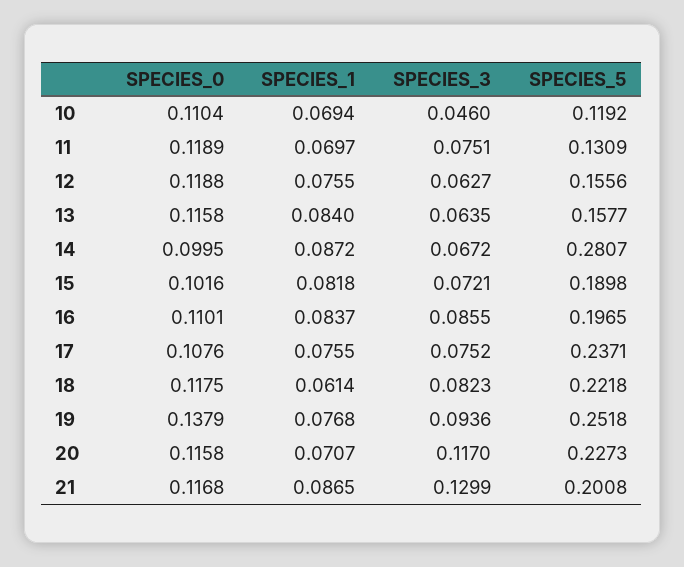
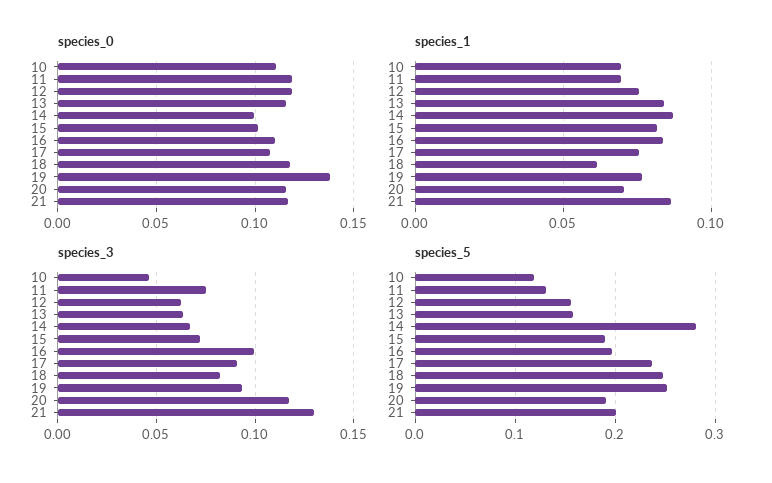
  {
    "SPECIES_0": {
      "10": 0.1104,
      "11": 0.1189,
      "12": 0.1188,
      "13": 0.1158,
      "14": 0.0995,
      "15": 0.1016,
      "16": 0.1101,
      "17": 0.1076,
      "18": 0.1175,
      "19": 0.1379,
      "20": 0.1158,
      "21": 0.1168
    },
    "SPECIES_1": {
      "10": 0.0694,
      "11": 0.0697,
      "12": 0.0755,
      "13": 0.084,
      "14": 0.0872,
      "15": 0.0818,
      "16": 0.0837,
      "17": 0.0755,
      "18": 0.0614,
      "19": 0.0768,
      "20": 0.0707,
      "21": 0.0865
    },
    "SPECIES_3": {
      "10": 0.046,
      "11": 0.0751,
      "12": 0.0627,
      "13": 0.0635,
      "14": 0.0672,
      "15": 0.0721,
-     "16": 0.0855,
+     "16": 0.1,
-     "17": 0.0752,
+     "17": 0.09,
      "18": 0.0823,
      "19": 0.0936,
      "20": 0.117,
      "21": 0.1299
    },
    "SPECIES_5": {
      "10": 0.1192,
      "11": 0.1309,
      "12": 0.1556,
      "13": 0.1577,
      "14": 0.2807,
      "15": 0.1898,
      "16": 0.1965,
      "17": 0.2371,
-     "18": 0.2218,
+     "18": 0.25,
      "19": 0.2518,
-     "20": 0.2273,
+     "20": 0.19,
      "21": 0.2008
    }
  }

